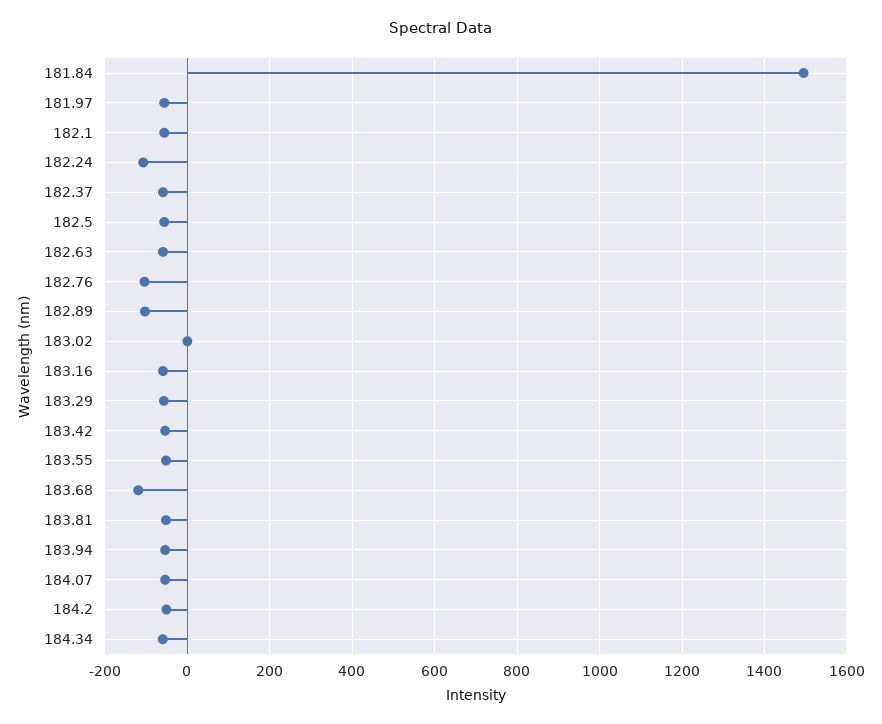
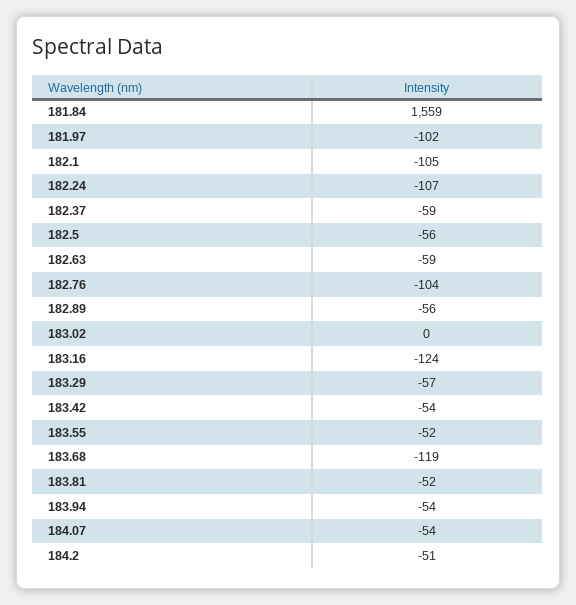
  {
-   "181.84": 1500,
+   "181.84": 1559,
-   "181.97": -60,
+   "181.97": -102,
-   "182.1": -60,
+   "182.1": -105,
    "182.24": -107,
    "182.37": -59,
    "182.5": -56,
    "182.63": -59,
    "182.76": -104,
-   "182.89": -100,
+   "182.89": -56,
    "183.02": 0,
-   "183.16": -60,
+   "183.16": -124,
    "183.29": -57,
    "183.42": -54,
    "183.55": -52,
    "183.68": -119,
    "183.81": -52,
    "183.94": -54,
    "184.07": -54,
-   "184.2": -51,
+   "184.2": -51
-   "184.34": -60
  }

